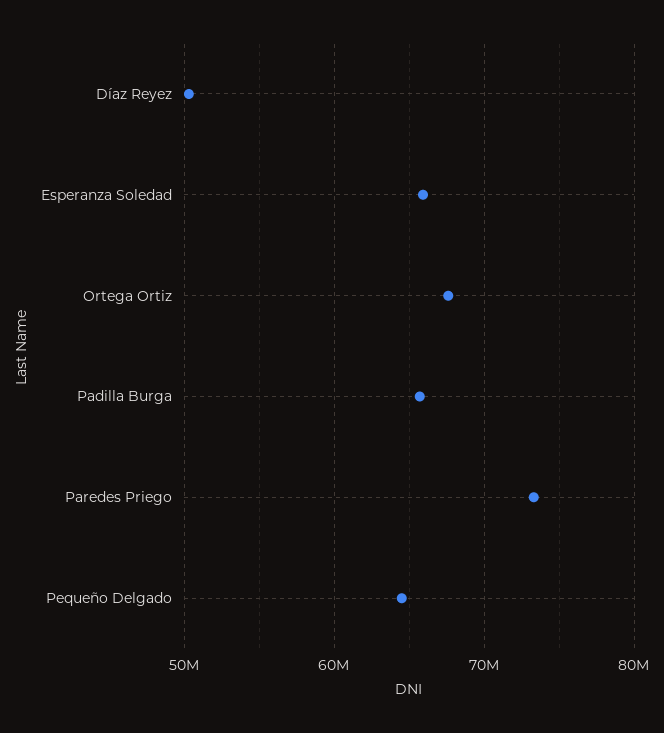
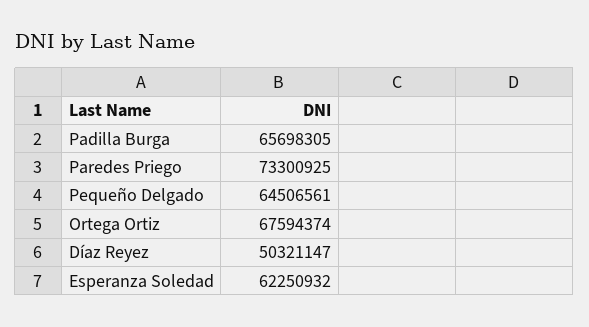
  {
    "Díaz Reyez": 50321147,
-   "Esperanza Soledad": 66000000,
+   "Esperanza Soledad": 62250932,
    "Ortega Ortiz": 67594374,
    "Padilla Burga": 65698305,
    "Paredes Priego": 73300925,
    "Pequeño Delgado": 64506561
  }

